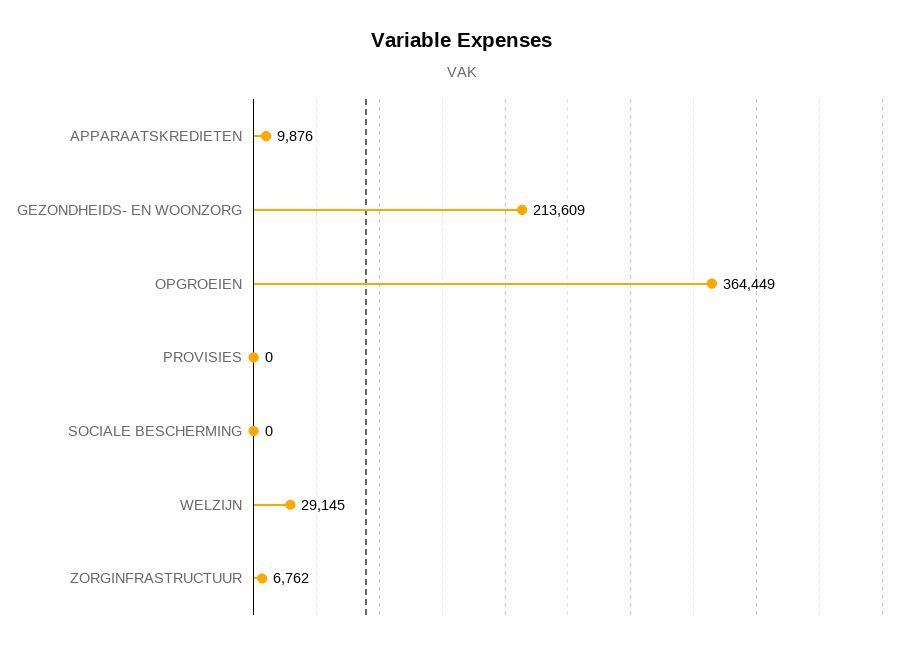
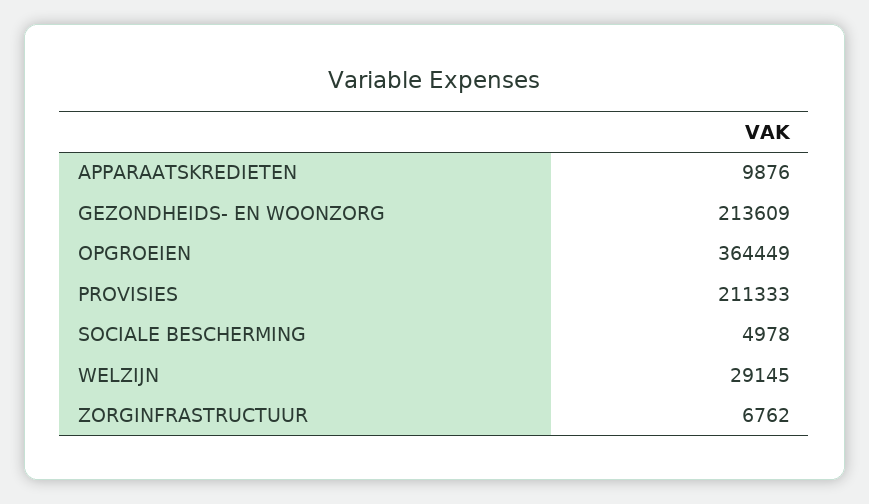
  {
    "APPARAATSKREDIETEN": 9876,
    "GEZONDHEIDS- EN WOONZORG": 213609,
    "OPGROEIEN": 364449,
-   "PROVISIES": 0,
+   "PROVISIES": 211333,
-   "SOCIALE BESCHERMING": 0,
+   "SOCIALE BESCHERMING": 4978,
    "WELZIJN": 29145,
    "ZORGINFRASTRUCTUUR": 6762
  }

